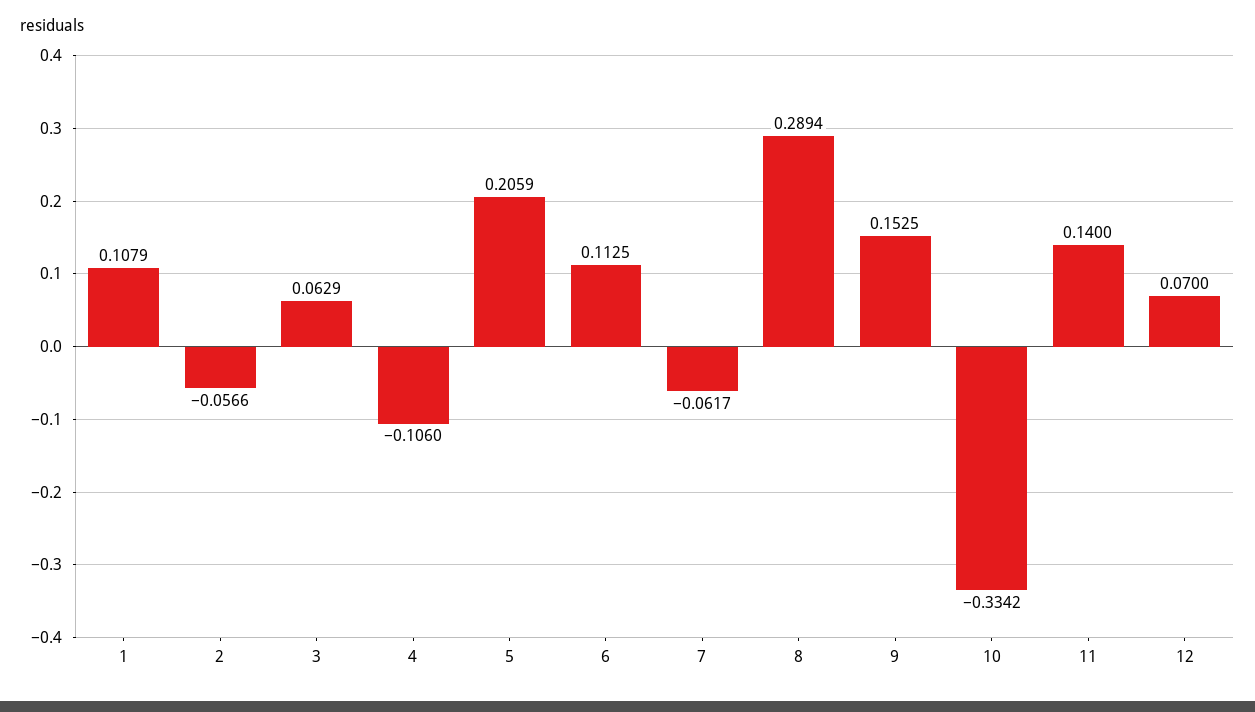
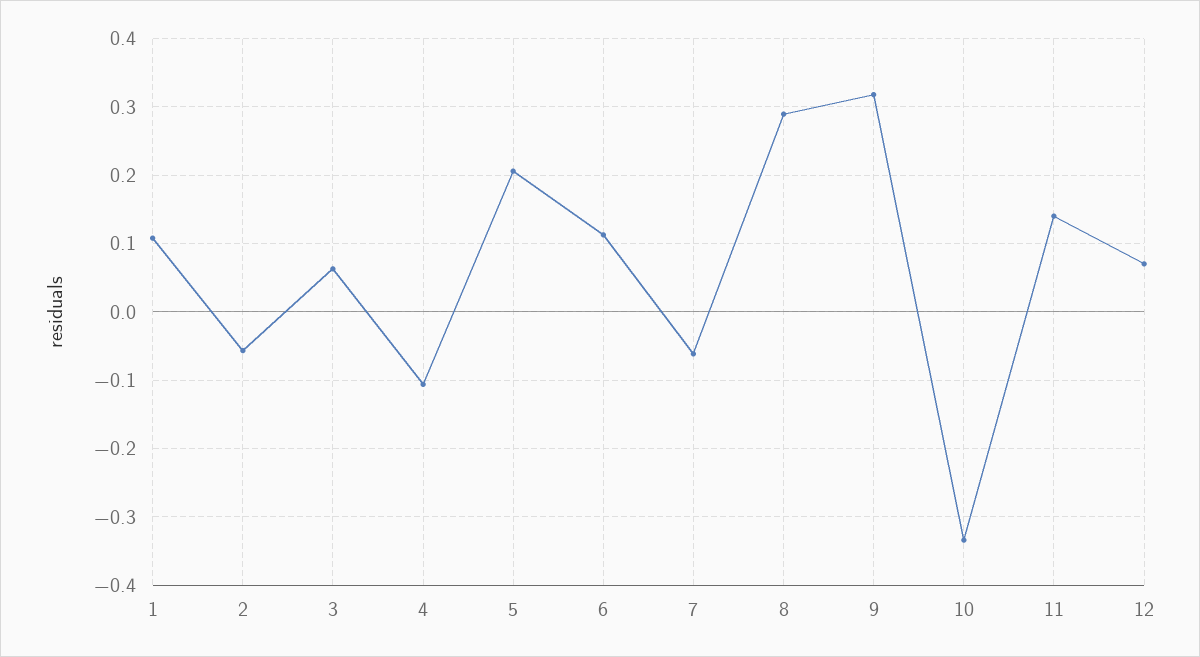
  {
    "1": 0.1079,
    "2": -0.0566,
    "3": 0.0629,
    "4": -0.106,
    "5": 0.2059,
    "6": 0.1125,
    "7": -0.0617,
    "8": 0.2894,
-   "9": 0.1525,
+   "9": 0.32,
    "10": -0.3342,
    "11": 0.14,
    "12": 0.07
  }

